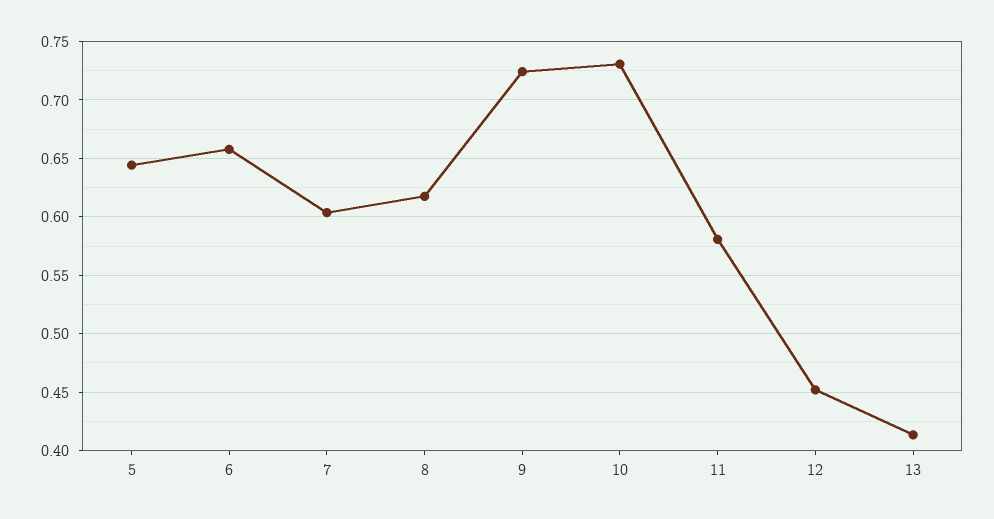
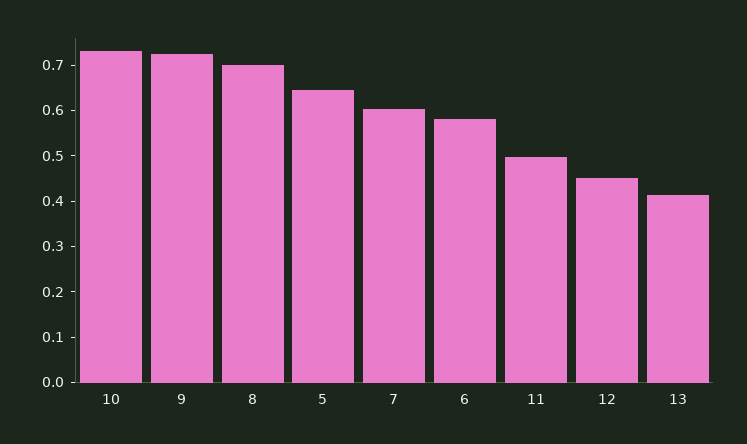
  {
    "5": 0.64,
-   "6": 0.66,
+   "6": 0.58,
    "7": 0.6,
-   "8": 0.62,
+   "8": 0.7,
    "9": 0.72,
    "10": 0.73,
-   "11": 0.58,
+   "11": 0.5,
    "12": 0.45,
    "13": 0.41
  }

